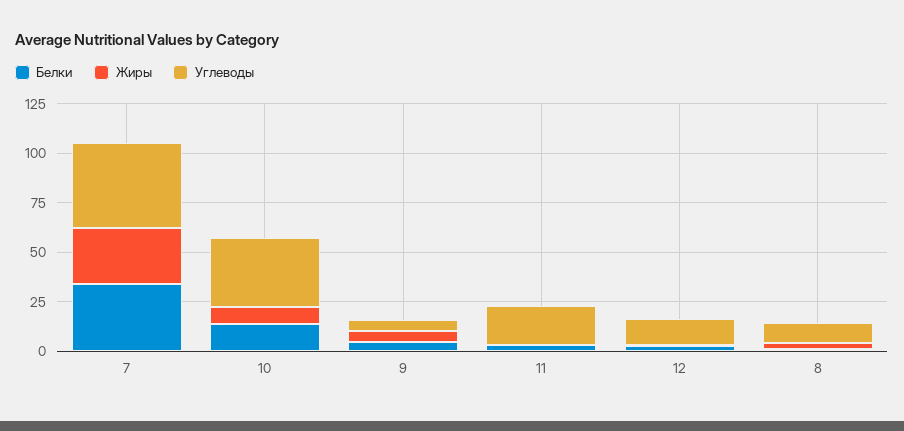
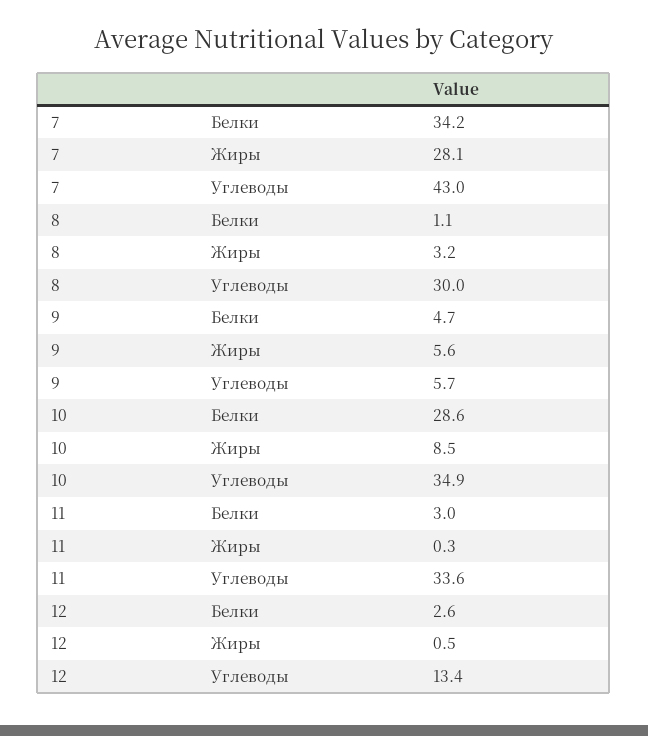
  {
    "Белки": {
      "7": 34.2,
-     "10": 15,
+     "10": 28.6,
      "9": 4.7,
      "11": 3,
      "12": 2.6,
      "8": 1.1
    },
    "Жиры": {
      "7": 28.1,
      "10": 8.5,
      "9": 5.6,
      "11": 0.3,
      "12": 0.5,
      "8": 3.2
    },
    "Углеводы": {
      "7": 43,
      "10": 34.9,
      "9": 5.7,
-     "11": 20,
+     "11": 33.6,
      "12": 13.4,
-     "8": 10
+     "8": 30
    }
  }

